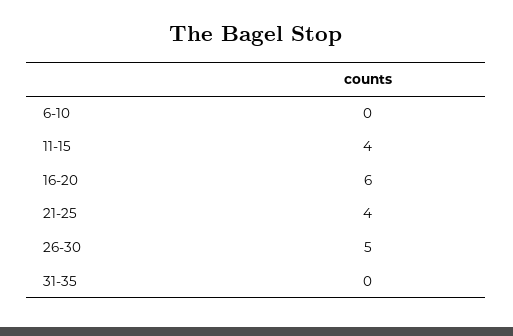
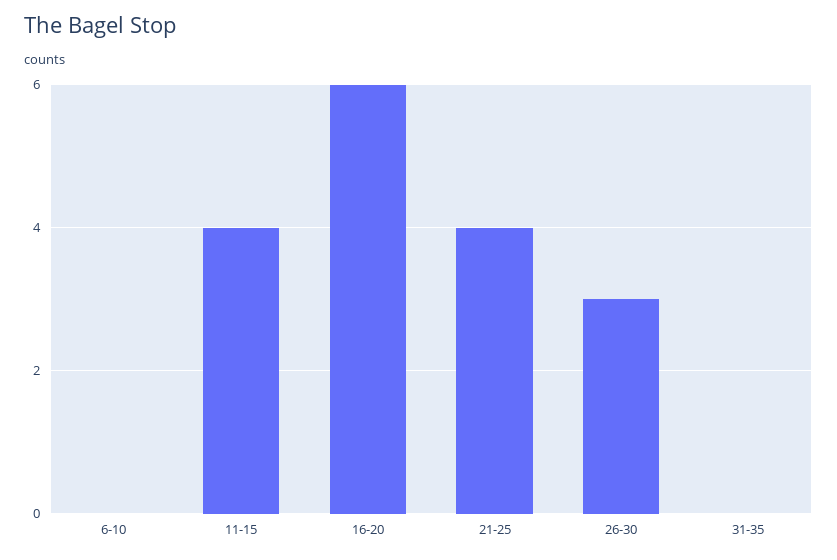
  {
    "6-10": 0,
    "11-15": 4,
    "16-20": 6,
    "21-25": 4,
-   "26-30": 5,
+   "26-30": 3,
    "31-35": 0
  }

